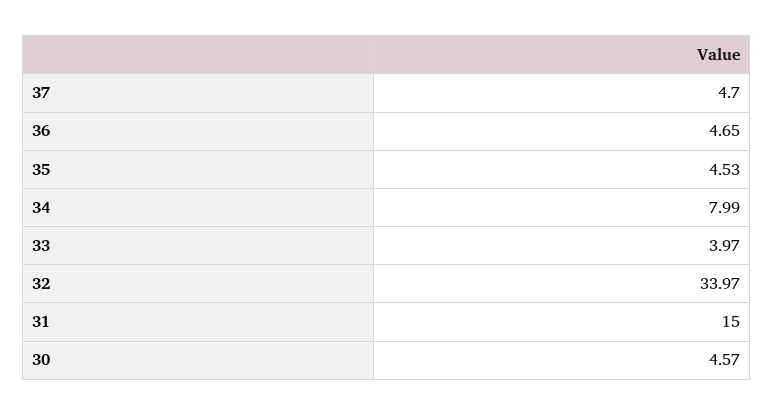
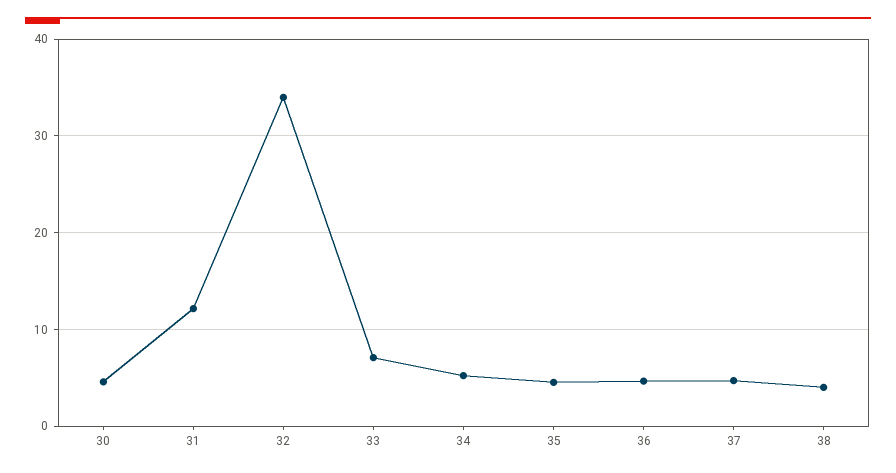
  {
    "37": 4.7,
    "36": 4.65,
    "35": 4.53,
-   "34": 7.99,
+   "34": 5,
-   "33": 3.97,
+   "33": 7,
    "32": 33.97,
-   "31": 15,
+   "31": 12,
-   "30": 4.57
+   "30": 4.57,
+   "38": 4
  }

